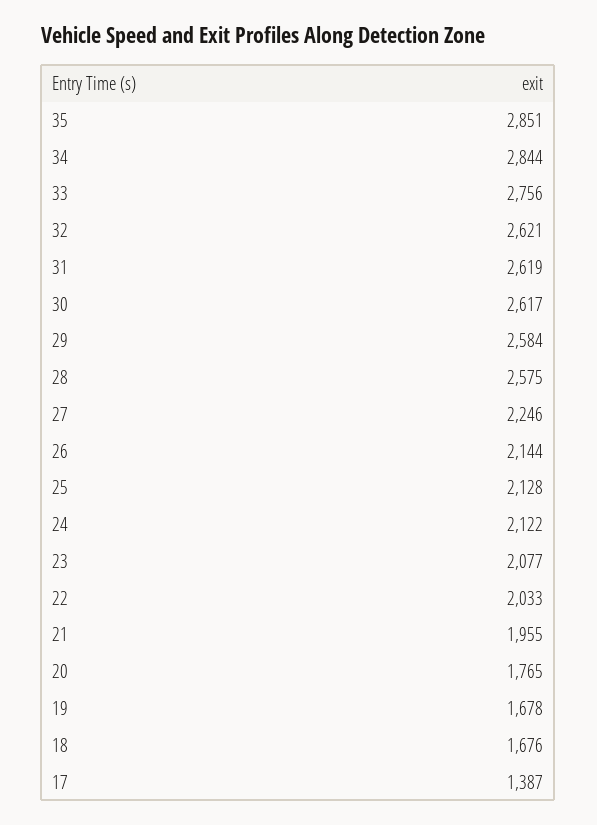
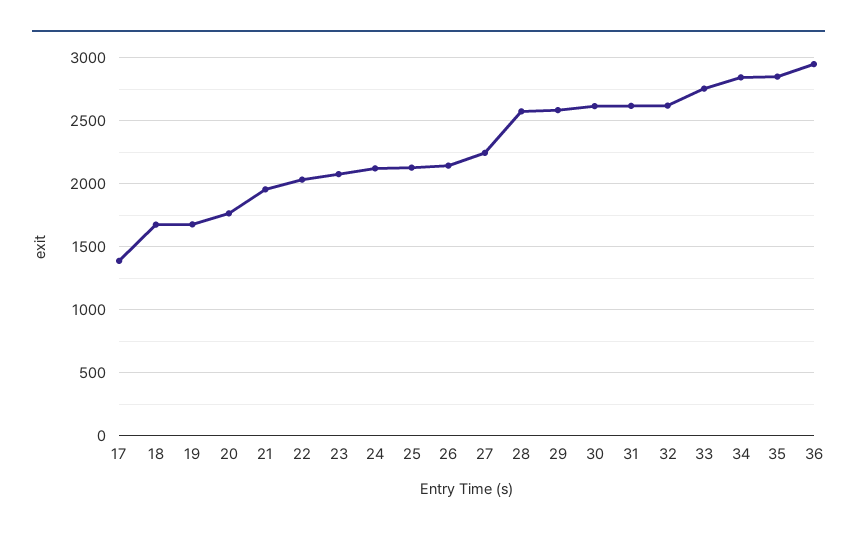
  {
    "35": 2851,
    "34": 2844,
    "33": 2756,
    "32": 2621,
    "31": 2619,
    "30": 2617,
    "29": 2584,
    "28": 2575,
    "27": 2246,
    "26": 2144,
    "25": 2128,
    "24": 2122,
    "23": 2077,
    "22": 2033,
    "21": 1955,
    "20": 1765,
    "19": 1678,
    "18": 1676,
-   "17": 1387
+   "17": 1387,
+   "36": 2950
  }

